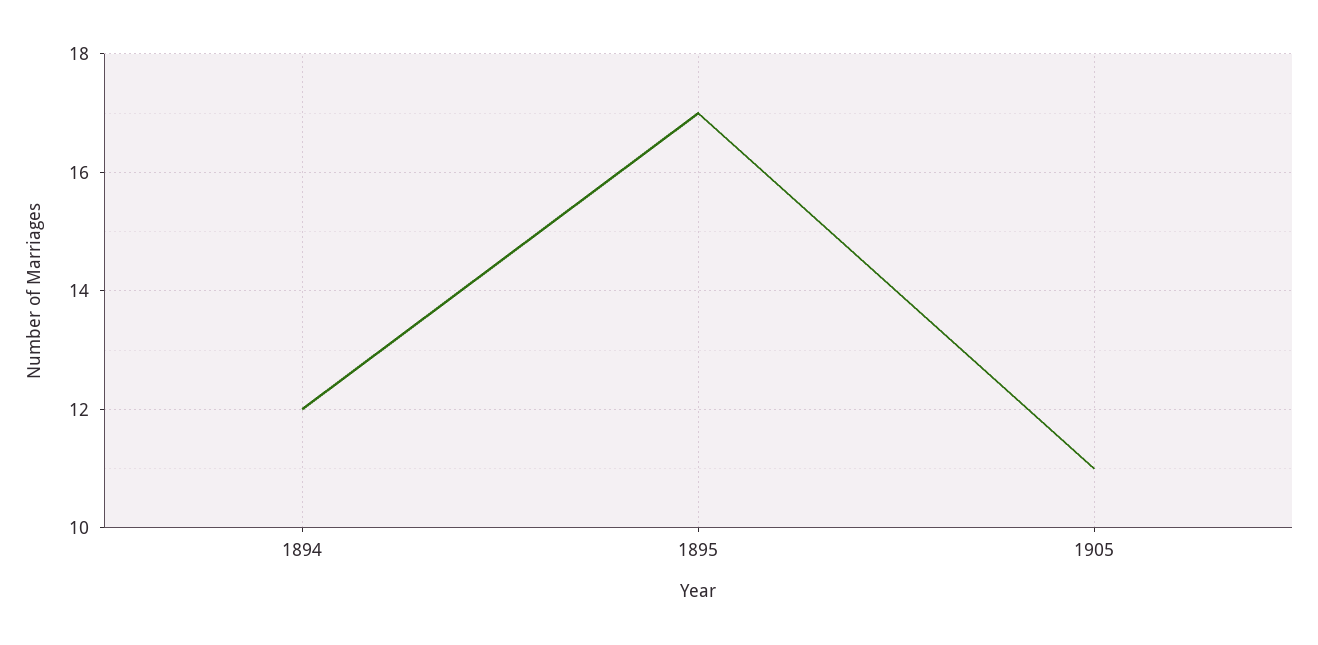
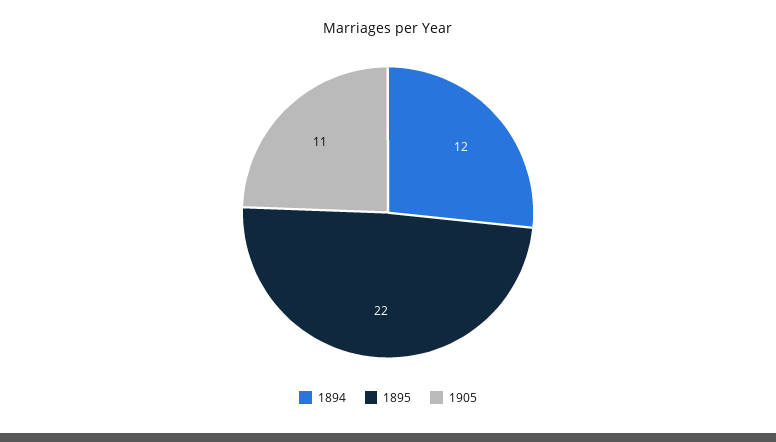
  {
    "1894": 12,
-   "1895": 17,
+   "1895": 22,
    "1905": 11
  }

